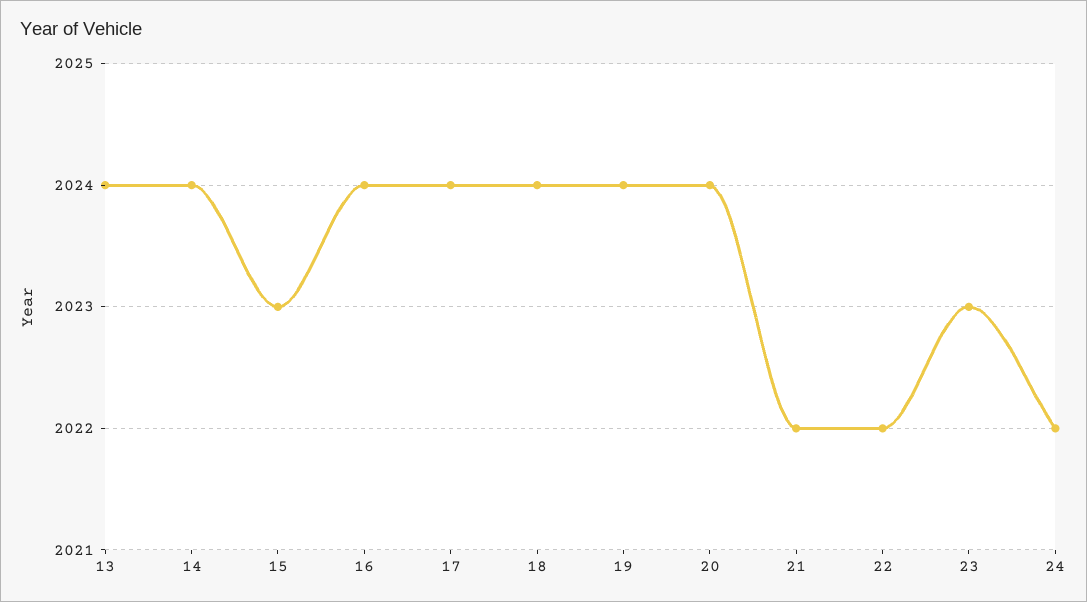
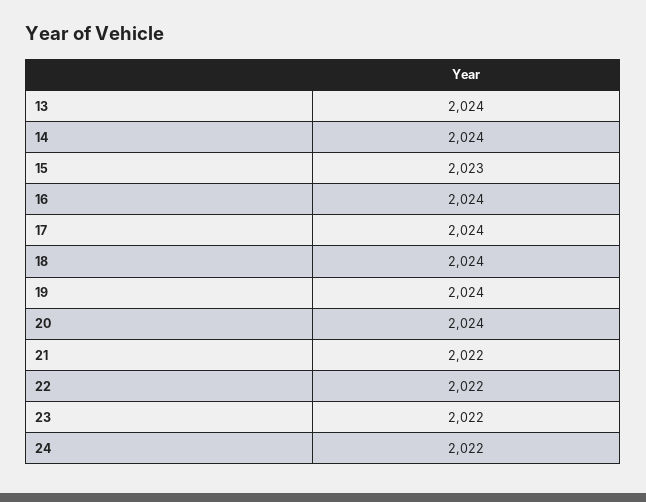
  {
    "13": 2024,
    "14": 2024,
    "15": 2023,
    "16": 2024,
    "17": 2024,
    "18": 2024,
    "19": 2024,
    "20": 2024,
    "21": 2022,
    "22": 2022,
-   "23": 2023,
+   "23": 2022,
    "24": 2022
  }

